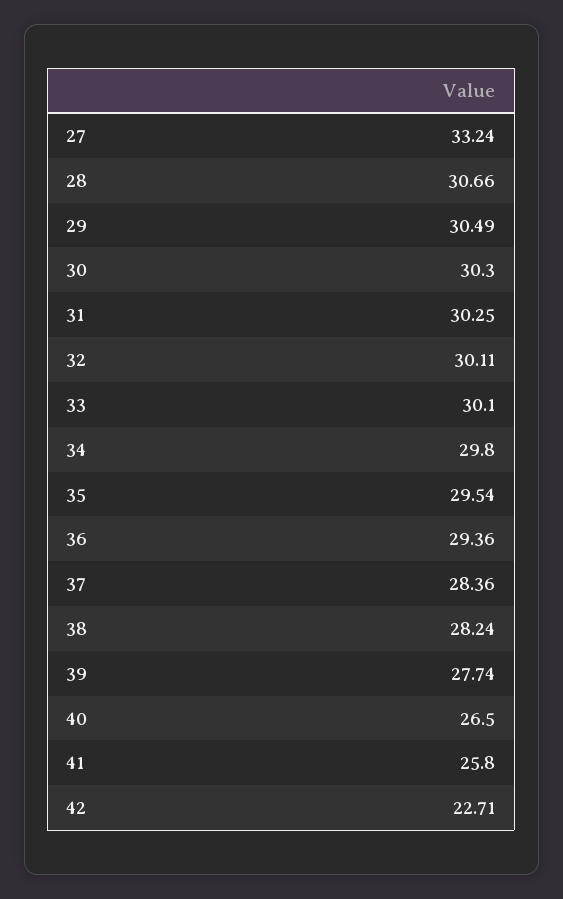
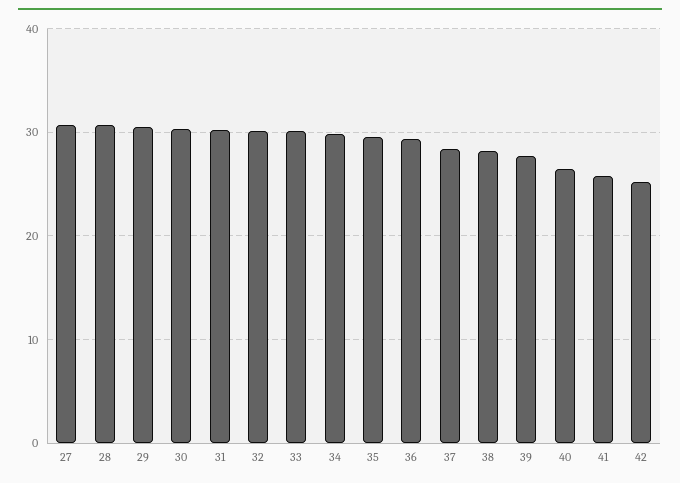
  {
-   "27": 33.24,
+   "27": 31,
    "28": 30.66,
    "29": 30.49,
    "30": 30.3,
    "31": 30.25,
    "32": 30.11,
    "33": 30.1,
    "34": 29.8,
    "35": 29.54,
    "36": 29.36,
    "37": 28.36,
    "38": 28.24,
    "39": 27.74,
    "40": 26.5,
    "41": 25.8,
-   "42": 22.71
+   "42": 25
  }

